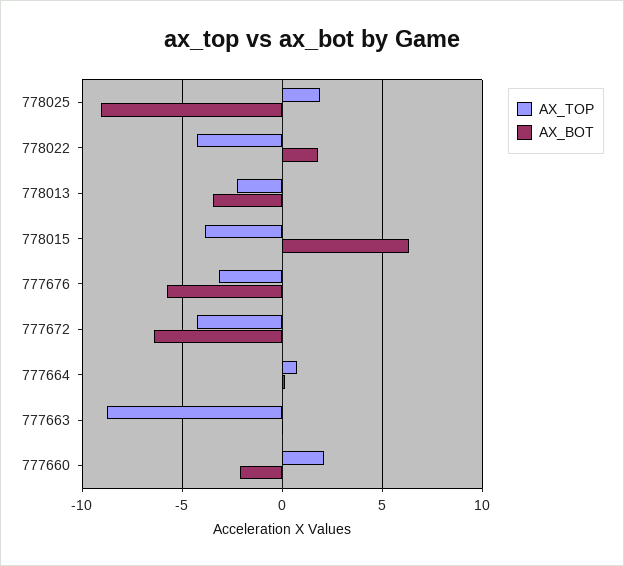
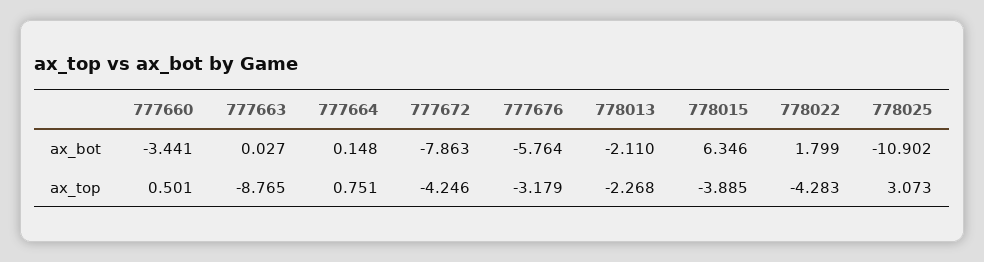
  {
    "AX_TOP": {
-     "778025": 2,
+     "778025": 3.073,
      "778022": -4.283,
      "778013": -2.268,
      "778015": -3.885,
      "777676": -3.179,
      "777672": -4.246,
      "777664": 0.751,
      "777663": -8.765,
-     "777660": 2
+     "777660": 0.501
    },
    "AX_BOT": {
-     "778025": -9,
+     "778025": -10.902,
      "778022": 1.799,
-     "778013": -3.5,
+     "778013": -2.11,
      "778015": 6.346,
      "777676": -5.764,
-     "777672": -6.5,
+     "777672": -7.863,
      "777664": 0.148,
      "777663": 0.027,
-     "777660": -2
+     "777660": -3.441
    }
  }

